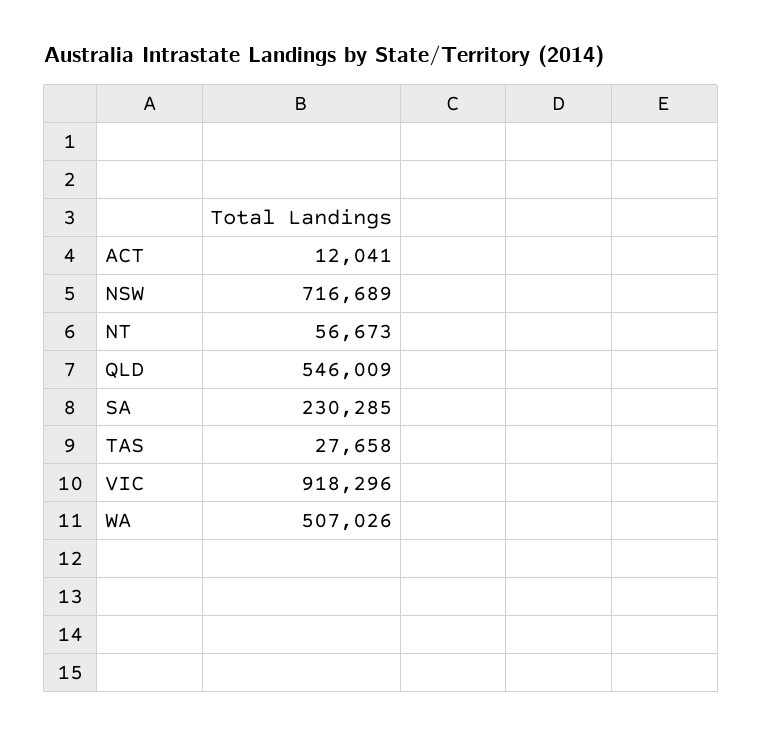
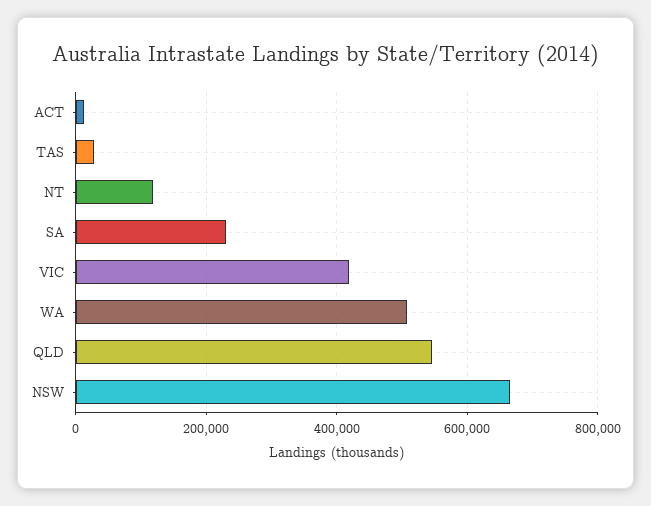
  {
    "ACT": 12041,
-   "NSW": 716689,
+   "NSW": 660000,
-   "NT": 56673,
+   "NT": 120000,
    "QLD": 546009,
    "SA": 230285,
    "TAS": 27658,
-   "VIC": 918296,
+   "VIC": 420000,
    "WA": 507026
  }

